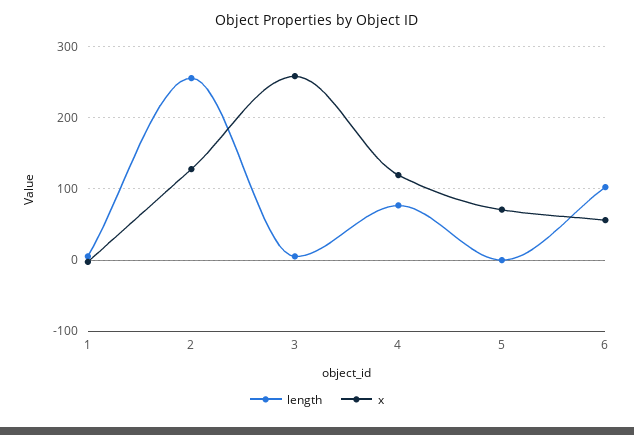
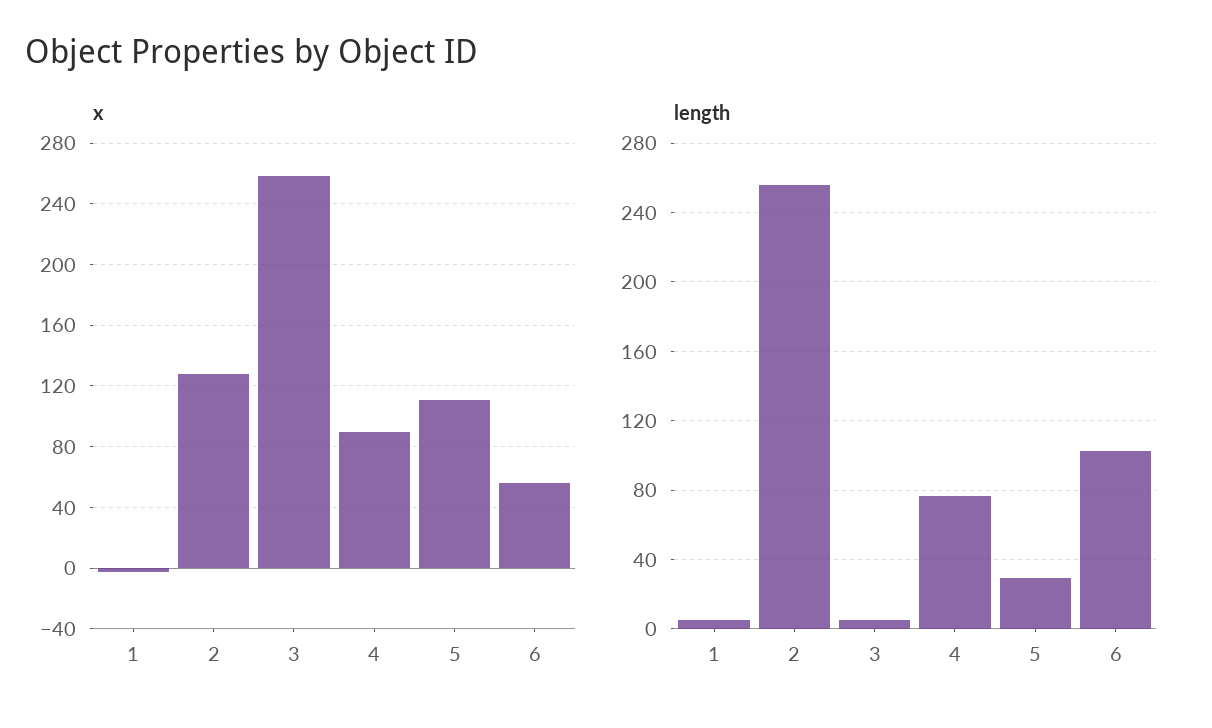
  {
    "length": {
      "1": 5,
      "2": 255,
      "3": 5,
      "4": 75,
-     "5": 0,
+     "5": 30,
      "6": 100
    },
    "x": {
      "1": -5,
      "2": 130,
      "3": 260,
-     "4": 120,
+     "4": 90,
-     "5": 70,
+     "5": 110,
      "6": 55
    }
  }

